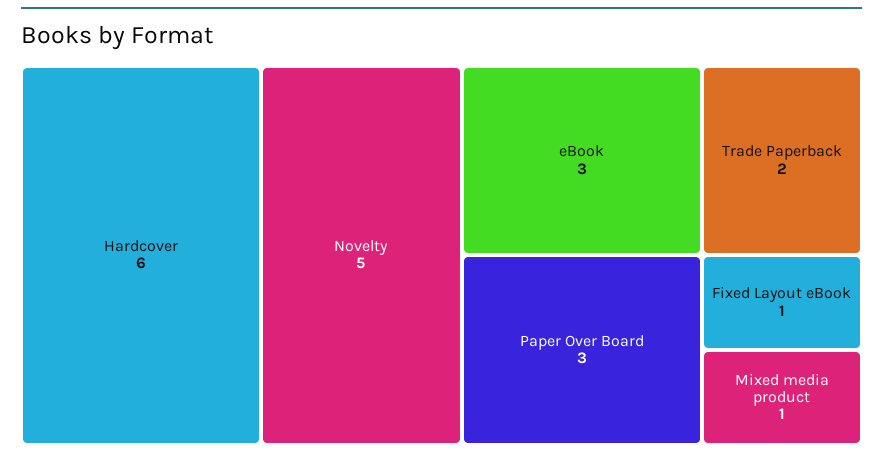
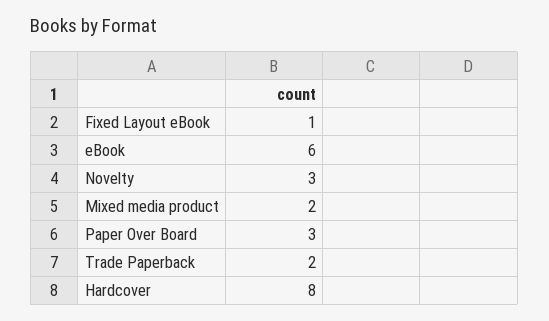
  {
-   "Hardcover": 6,
+   "Hardcover": 8,
-   "Novelty": 5,
+   "Novelty": 3,
-   "eBook": 3,
+   "eBook": 6,
    "Paper Over Board": 3,
    "Trade Paperback": 2,
    "Fixed Layout eBook": 1,
-   "Mixed media product": 1
+   "Mixed media product": 2
  }

